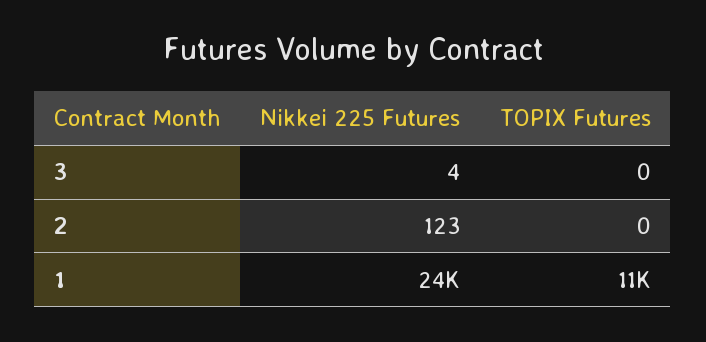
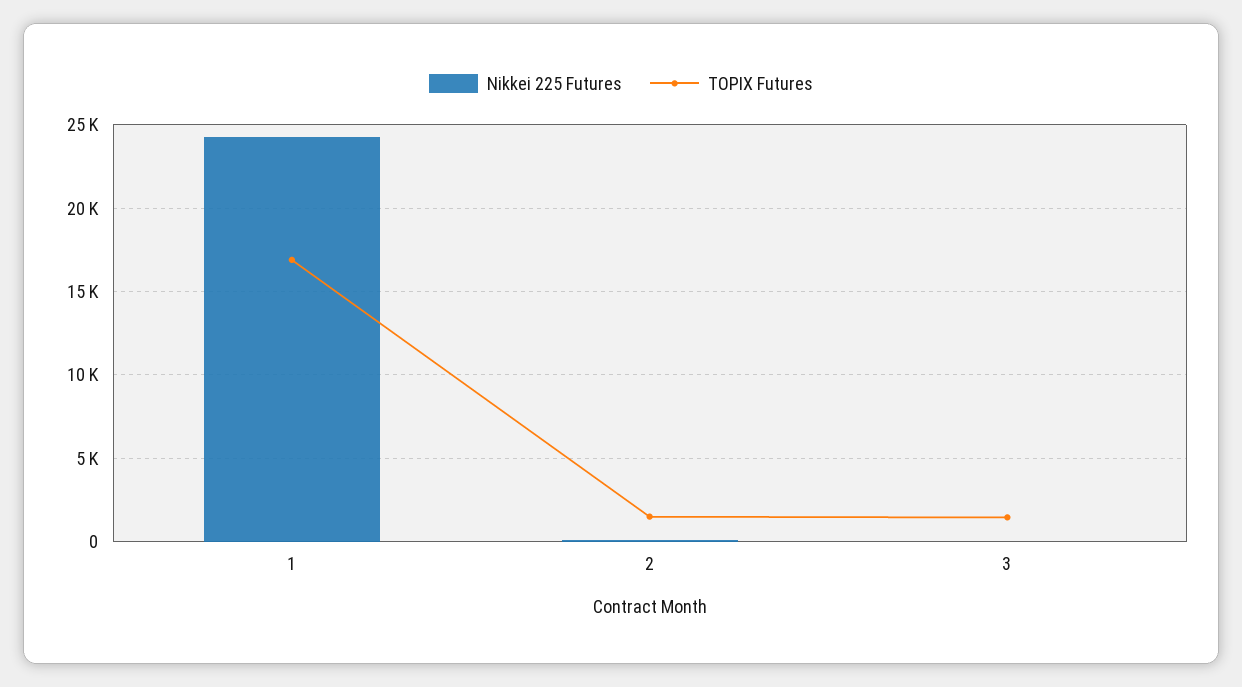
  {
    "Nikkei 225 Futures": {
      "3": 4,
      "2": 123,
      "1": 24000
    },
    "TOPIX Futures": {
-     "3": 0,
+     "3": 1500,
-     "2": 0,
+     "2": 1500,
-     "1": 11000
+     "1": 17000
    }
  }

